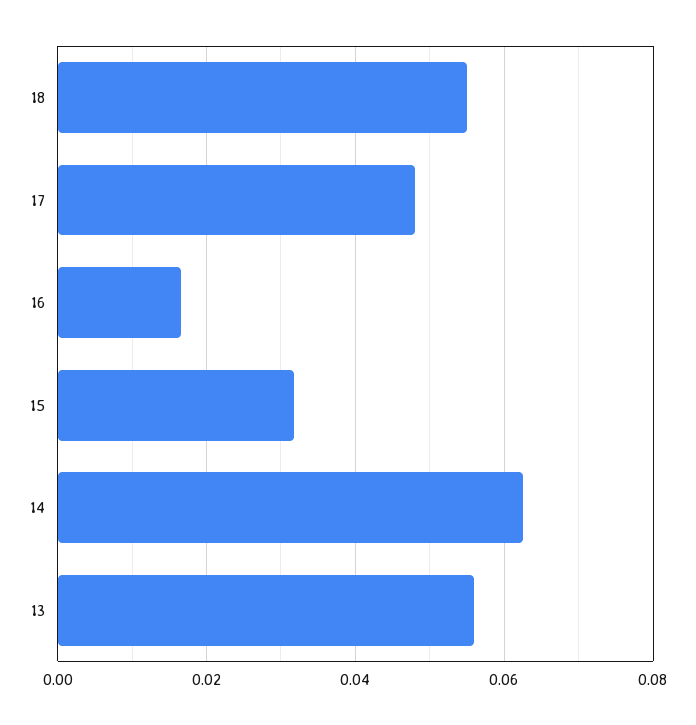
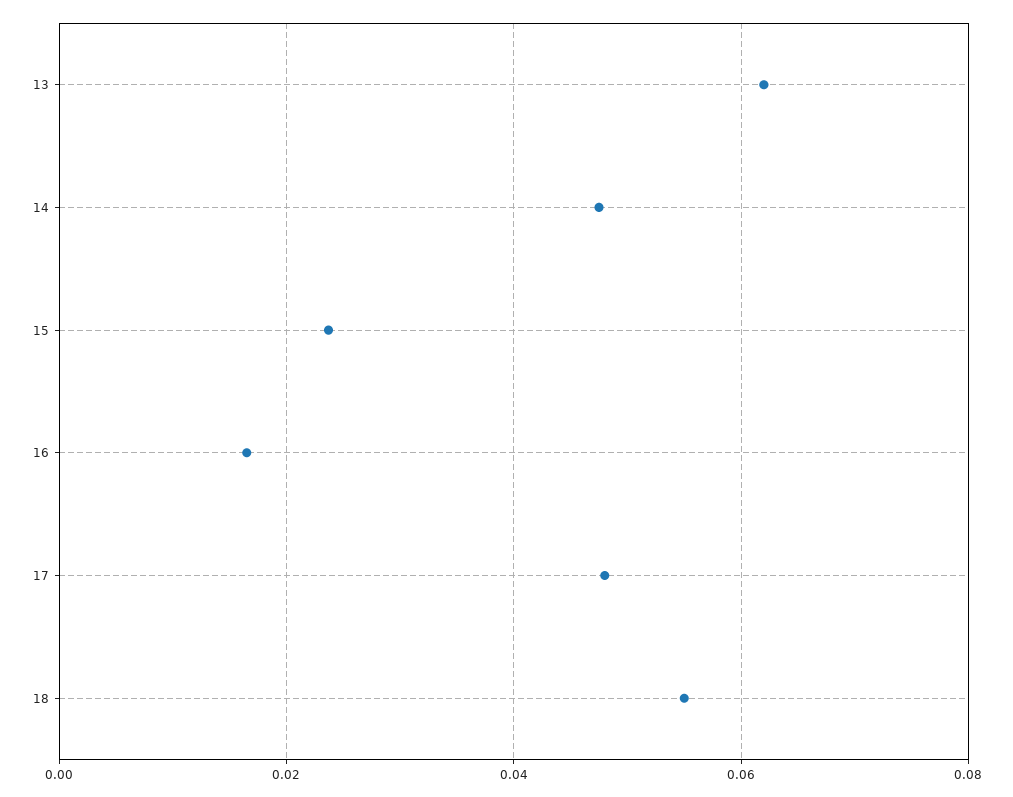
  {
    "18": 0.056,
    "17": 0.048,
    "16": 0.016,
-   "15": 0.032,
+   "15": 0.024,
-   "14": 0.062,
+   "14": 0.048,
-   "13": 0.056
+   "13": 0.062
  }

